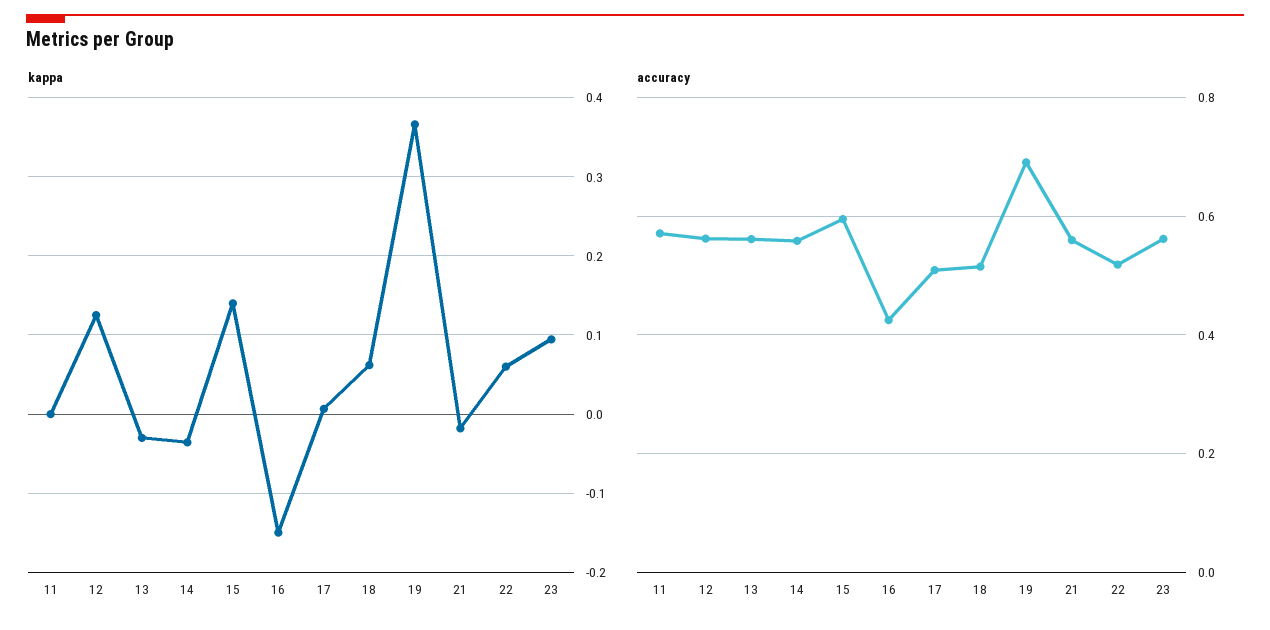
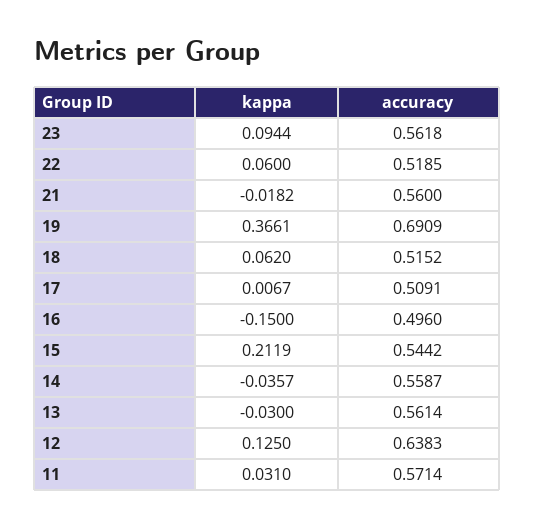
  {
    "kappa": {
-     "11": 0,
+     "11": 0.031,
      "12": 0.125,
      "13": -0.03,
      "14": -0.0357,
-     "15": 0.14,
+     "15": 0.2119,
      "16": -0.15,
      "17": 0.0067,
      "18": 0.062,
      "19": 0.3661,
      "21": -0.0182,
      "22": 0.06,
      "23": 0.0944
    },
    "accuracy": {
      "11": 0.5714,
-     "12": 0.56,
+     "12": 0.6383,
      "13": 0.5614,
      "14": 0.5587,
-     "15": 0.6,
+     "15": 0.5442,
-     "16": 0.42,
+     "16": 0.496,
      "17": 0.5091,
      "18": 0.5152,
      "19": 0.6909,
      "21": 0.56,
      "22": 0.5185,
      "23": 0.5618
    }
  }

